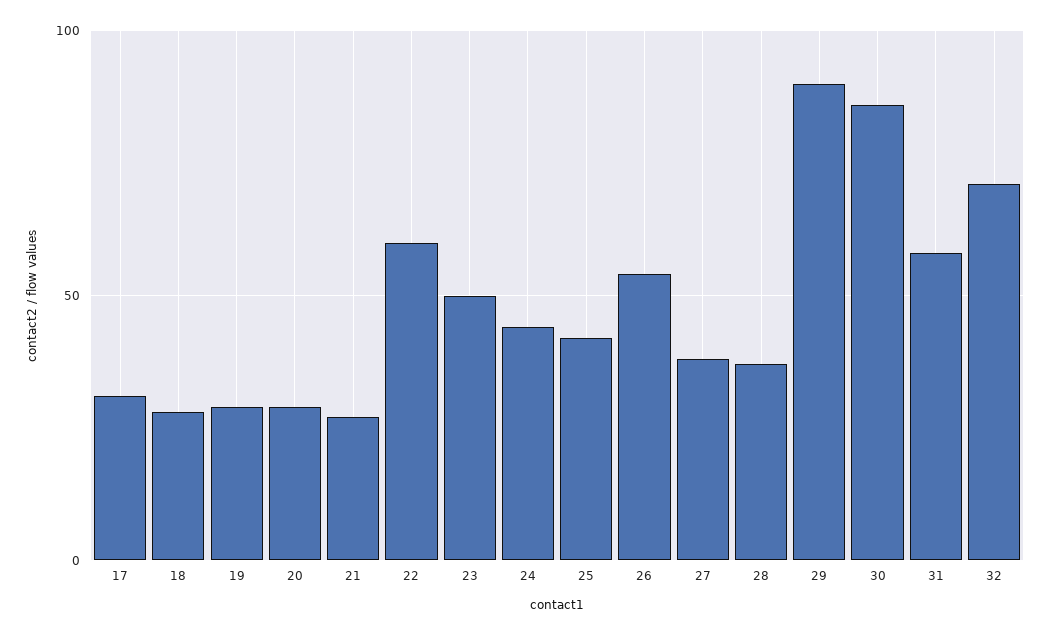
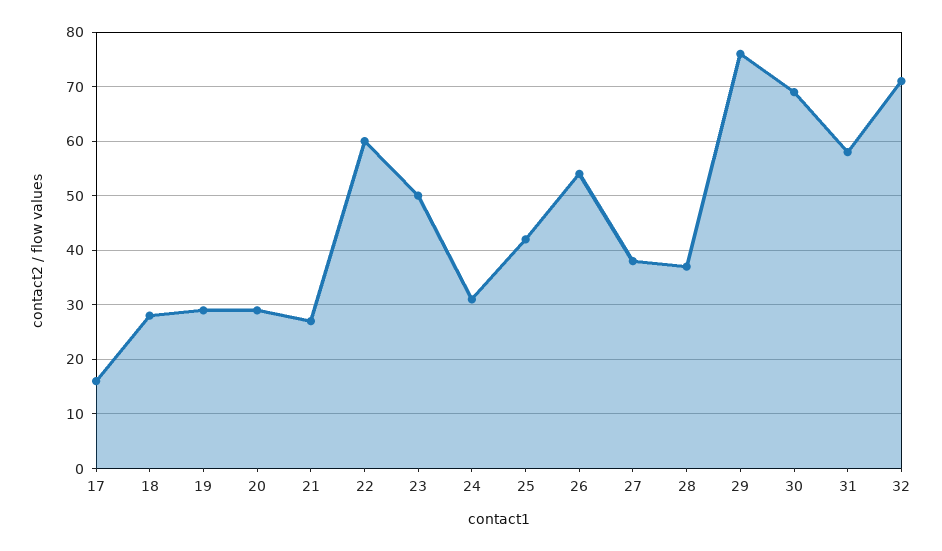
  {
-   "17": 30,
+   "17": 15,
    "18": 30,
    "19": 30,
    "20": 30,
    "21": 25,
    "22": 60,
    "23": 50,
-   "24": 45,
+   "24": 30,
    "25": 40,
    "26": 55,
    "27": 40,
    "28": 35,
-   "29": 90,
+   "29": 75,
-   "30": 85,
+   "30": 70,
    "31": 60,
    "32": 70
  }

